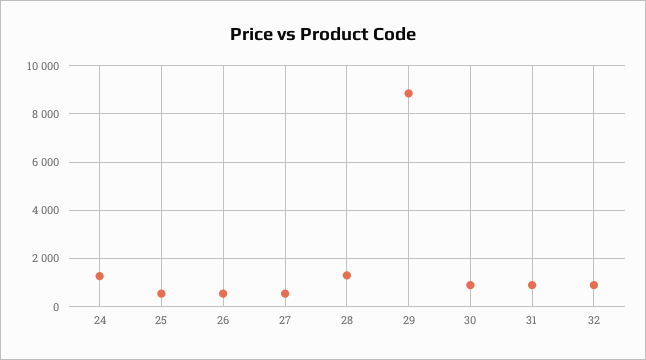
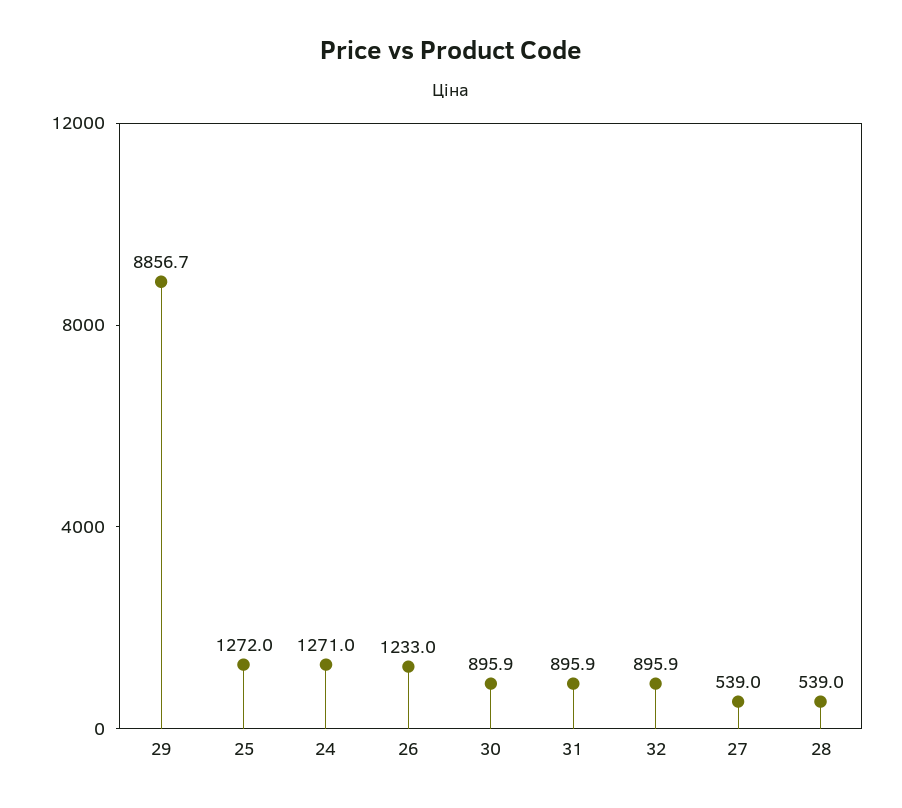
  {
    "24": 1271,
-   "25": 500,
+   "25": 1272,
-   "26": 500,
+   "26": 1233,
    "27": 539,
-   "28": 1250,
+   "28": 539,
    "29": 8856.7,
    "30": 895.9,
    "31": 895.9,
    "32": 895.9
  }

